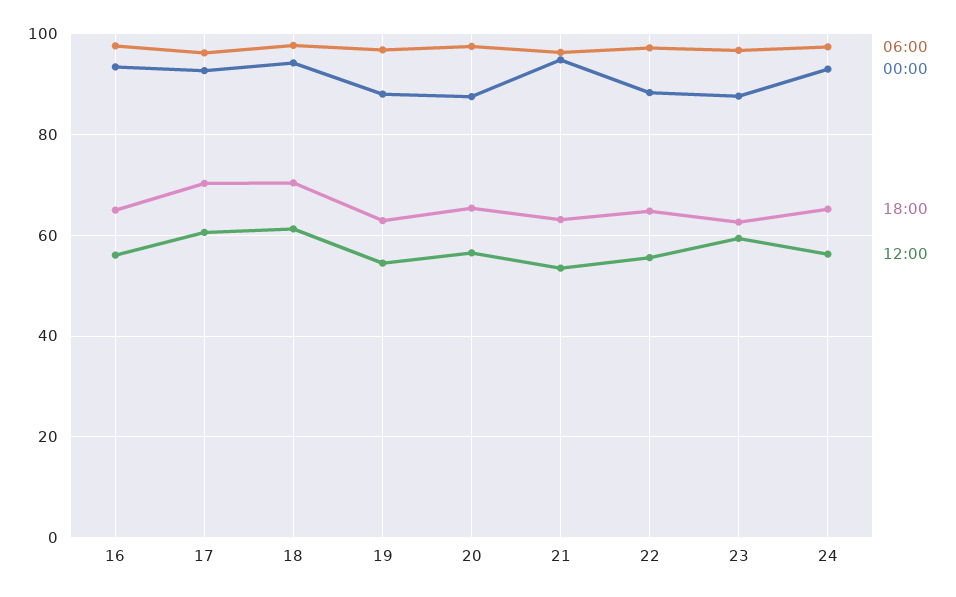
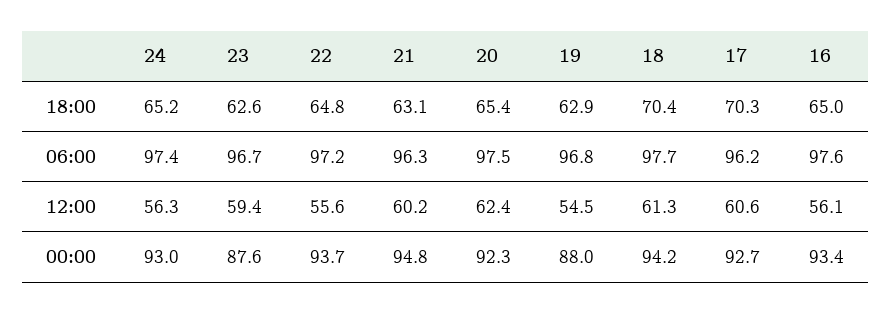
  {
    "06:00": {
      "16": 97.6,
      "17": 96.2,
      "18": 97.7,
      "19": 96.8,
      "20": 97.5,
      "21": 96.3,
      "22": 97.2,
      "23": 96.7,
      "24": 97.4
    },
    "00:00": {
      "16": 93.4,
      "17": 92.7,
      "18": 94.2,
      "19": 88,
-     "20": 88,
+     "20": 92.3,
      "21": 94.8,
-     "22": 88,
+     "22": 93.7,
      "23": 87.6,
      "24": 93
    },
    "18:00": {
      "16": 65,
      "17": 70.3,
      "18": 70.4,
      "19": 62.9,
      "20": 65.4,
      "21": 63.1,
      "22": 64.8,
      "23": 62.6,
      "24": 65.2
    },
    "12:00": {
      "16": 56.1,
      "17": 60.6,
      "18": 61.3,
      "19": 54.5,
-     "20": 56,
+     "20": 62.4,
-     "21": 54,
+     "21": 60.2,
      "22": 55.6,
      "23": 59.4,
      "24": 56.3
    }
  }

